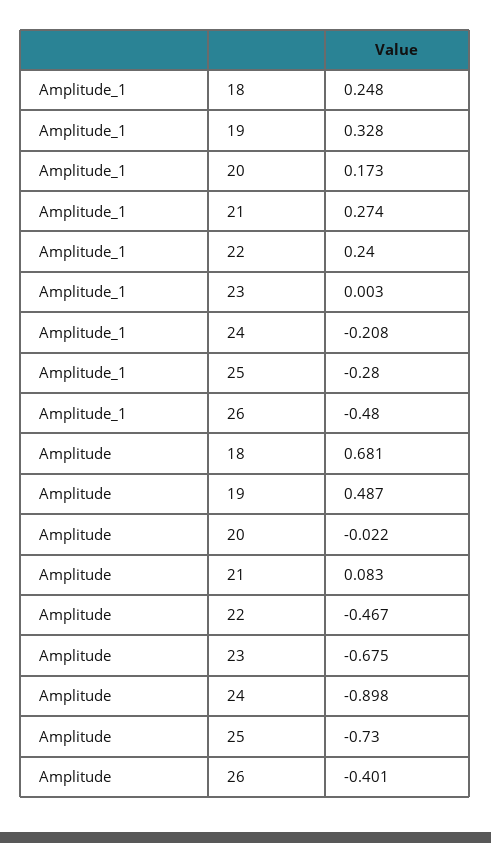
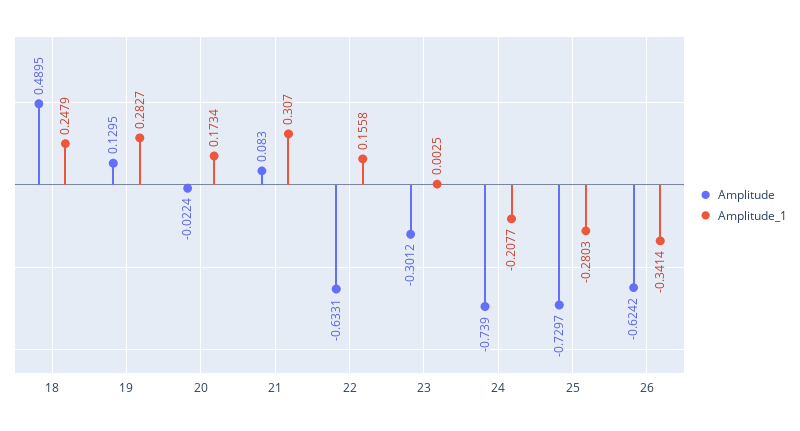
  {
    "Amplitude_1": {
      "18": 0.2479,
-     "19": 0.328,
+     "19": 0.2827,
      "20": 0.1734,
-     "21": 0.274,
+     "21": 0.307,
-     "22": 0.24,
+     "22": 0.1558,
      "23": 0.0025,
      "24": -0.2077,
      "25": -0.2803,
-     "26": -0.48
+     "26": -0.3414
    },
    "Amplitude": {
-     "18": 0.681,
+     "18": 0.4895,
-     "19": 0.487,
+     "19": 0.1295,
      "20": -0.0224,
      "21": 0.083,
-     "22": -0.467,
+     "22": -0.6331,
-     "23": -0.675,
+     "23": -0.3012,
-     "24": -0.898,
+     "24": -0.739,
      "25": -0.7297,
-     "26": -0.401
+     "26": -0.6242
    }
  }

